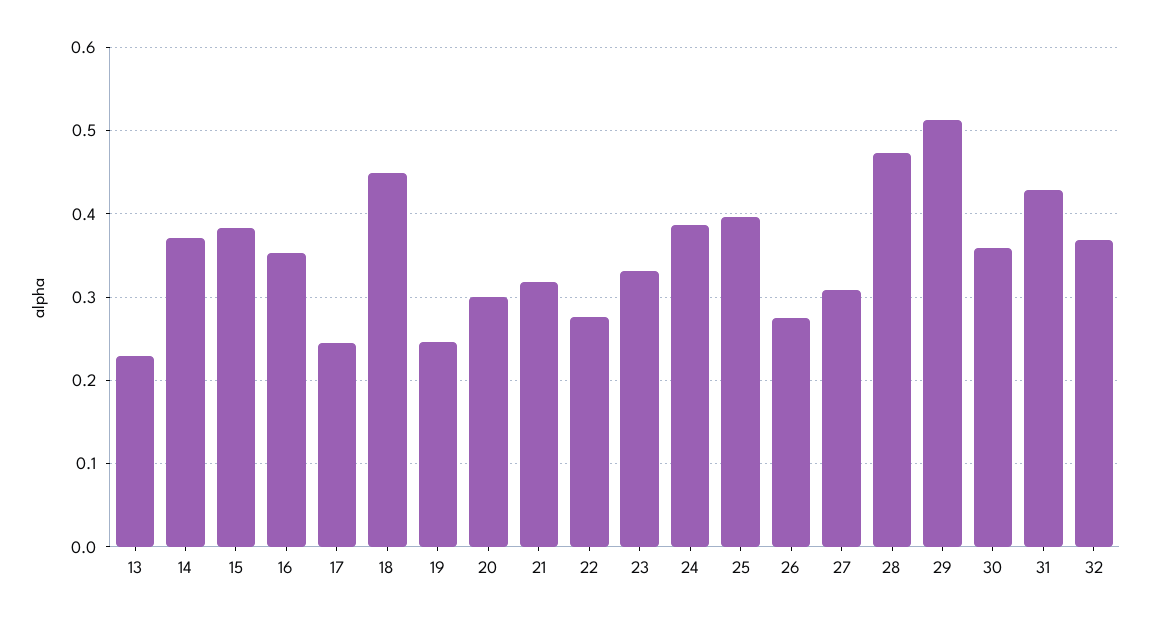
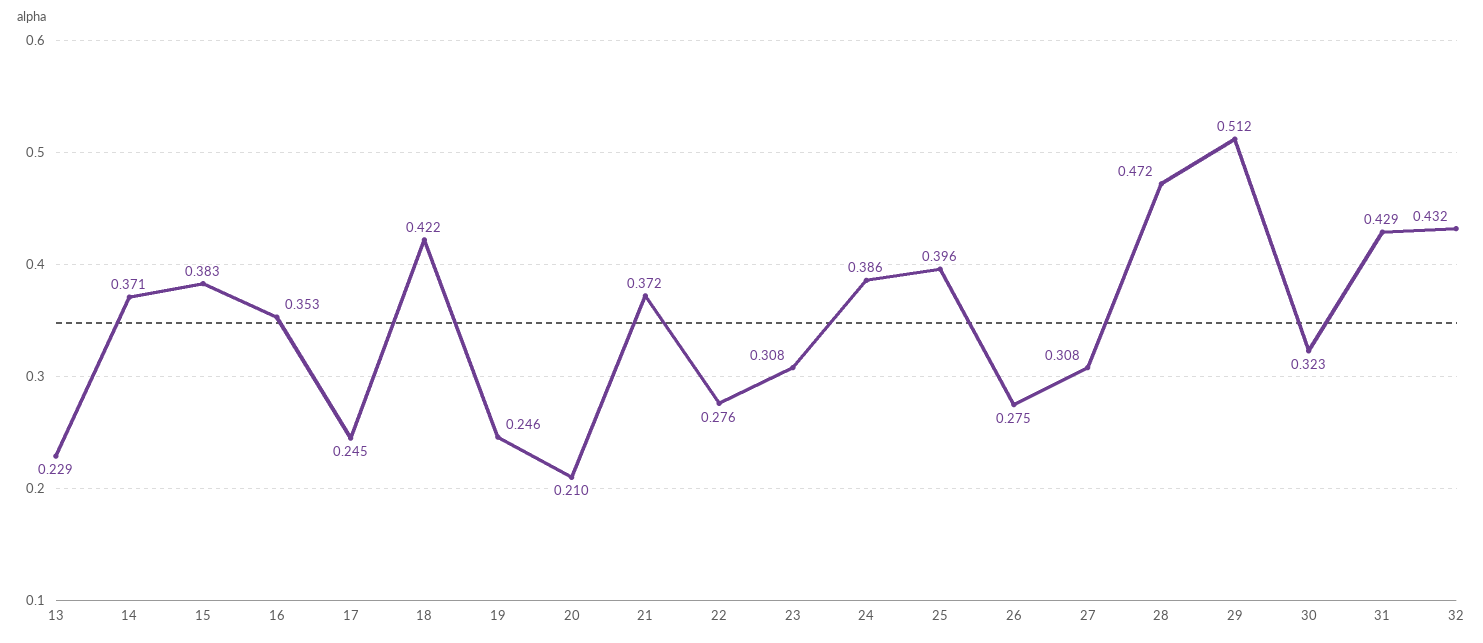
  {
    "13": 0.229,
    "14": 0.371,
    "15": 0.383,
    "16": 0.353,
    "17": 0.245,
-   "18": 0.45,
+   "18": 0.422,
    "19": 0.246,
-   "20": 0.3,
+   "20": 0.21,
-   "21": 0.32,
+   "21": 0.372,
    "22": 0.276,
-   "23": 0.33,
+   "23": 0.308,
    "24": 0.386,
    "25": 0.396,
    "26": 0.275,
    "27": 0.308,
    "28": 0.472,
    "29": 0.512,
-   "30": 0.36,
+   "30": 0.323,
    "31": 0.429,
-   "32": 0.37
+   "32": 0.432
  }

